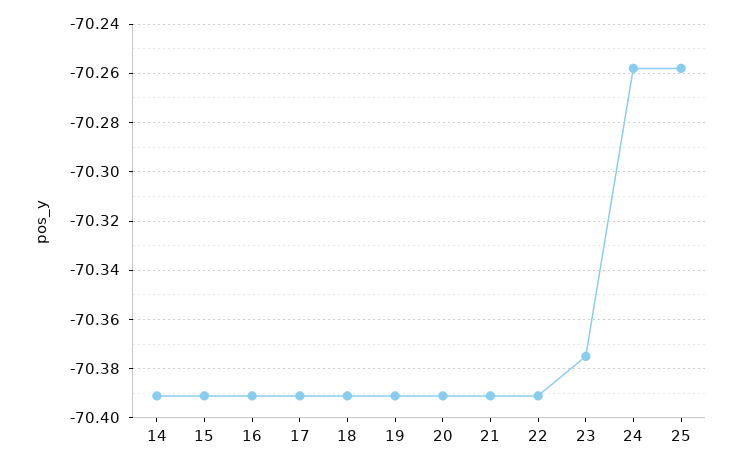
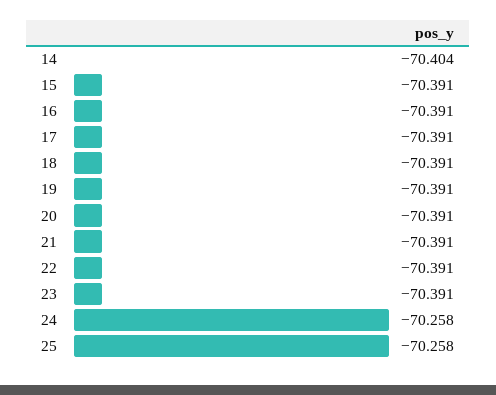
  {
-   "14": -70.39,
+   "14": -70.404,
    "15": -70.391,
    "16": -70.391,
    "17": -70.391,
    "18": -70.391,
    "19": -70.391,
    "20": -70.391,
    "21": -70.391,
    "22": -70.391,
-   "23": -70.375,
+   "23": -70.391,
    "24": -70.258,
    "25": -70.258
  }

